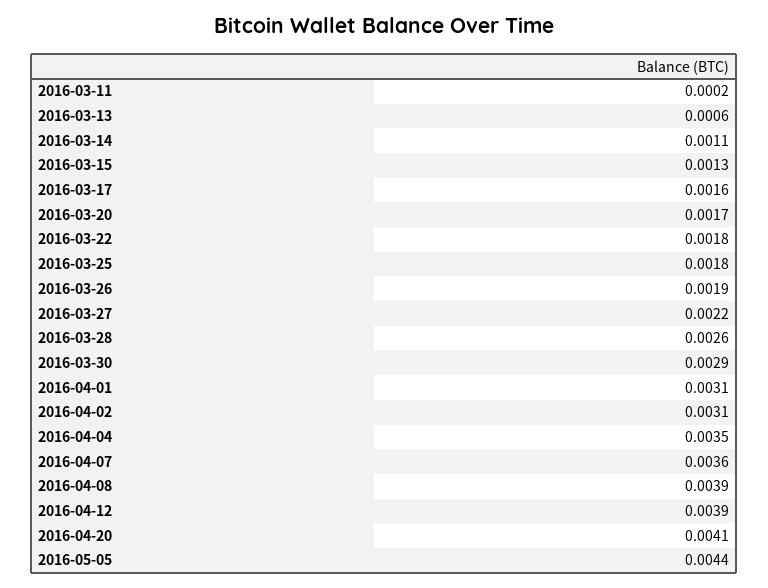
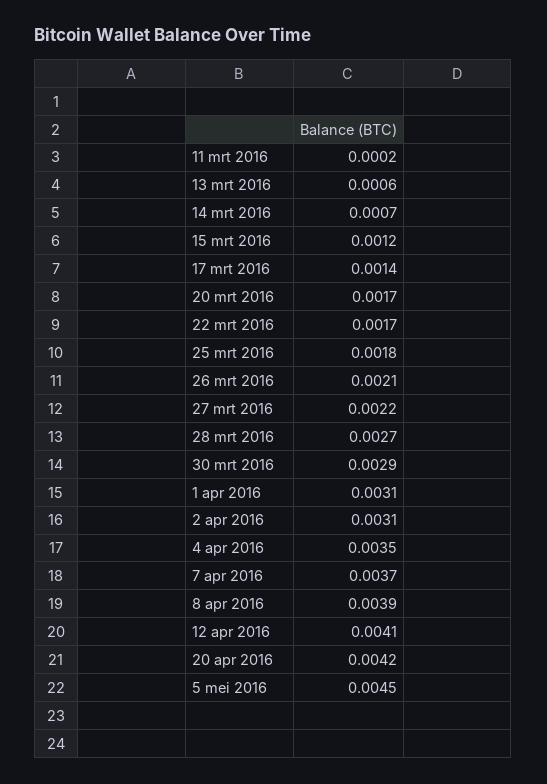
  {
    "2016-03-11": 0.0002,
    "2016-03-13": 0.0006,
-   "2016-03-14": 0.0011,
+   "2016-03-14": 0.0007,
-   "2016-03-15": 0.0013,
+   "2016-03-15": 0.0012,
-   "2016-03-17": 0.0016,
+   "2016-03-17": 0.0014,
    "2016-03-20": 0.0017,
-   "2016-03-22": 0.0018,
+   "2016-03-22": 0.0017,
    "2016-03-25": 0.0018,
-   "2016-03-26": 0.0019,
+   "2016-03-26": 0.0021,
    "2016-03-27": 0.0022,
-   "2016-03-28": 0.0026,
+   "2016-03-28": 0.0027,
    "2016-03-30": 0.0029,
    "2016-04-01": 0.0031,
    "2016-04-02": 0.0031,
    "2016-04-04": 0.0035,
-   "2016-04-07": 0.0036,
+   "2016-04-07": 0.0037,
    "2016-04-08": 0.0039,
-   "2016-04-12": 0.0039,
+   "2016-04-12": 0.0041,
-   "2016-04-20": 0.0041,
+   "2016-04-20": 0.0042,
-   "2016-05-05": 0.0044
+   "2016-05-05": 0.0045
  }

